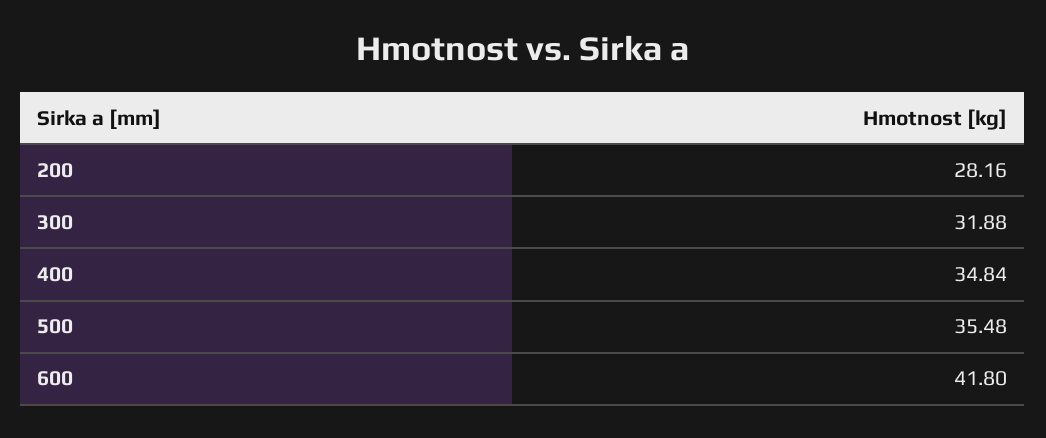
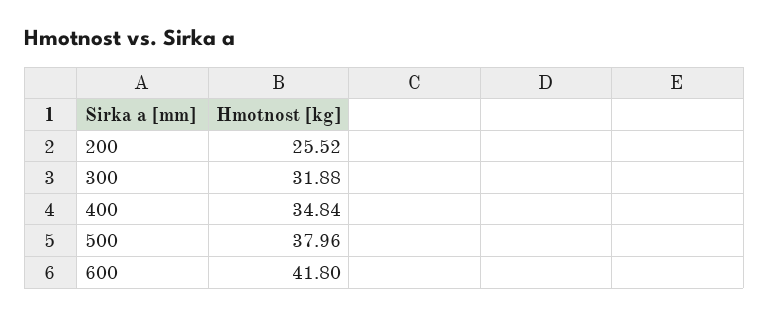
  {
-   "200": 28.16,
+   "200": 25.52,
    "300": 31.88,
    "400": 34.84,
-   "500": 35.48,
+   "500": 37.96,
    "600": 41.8
  }

